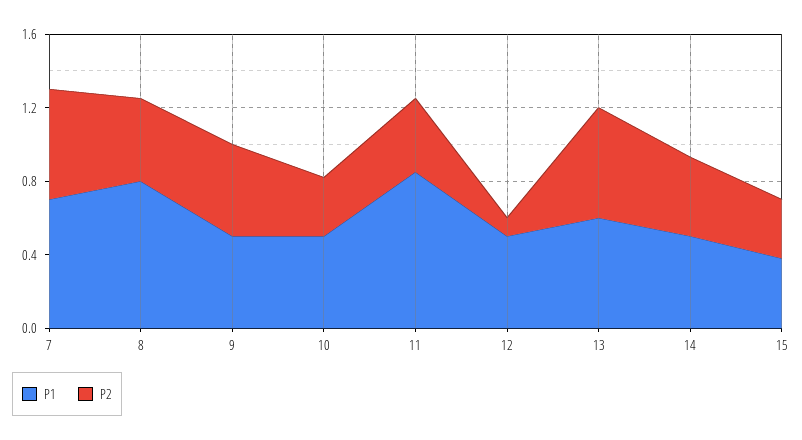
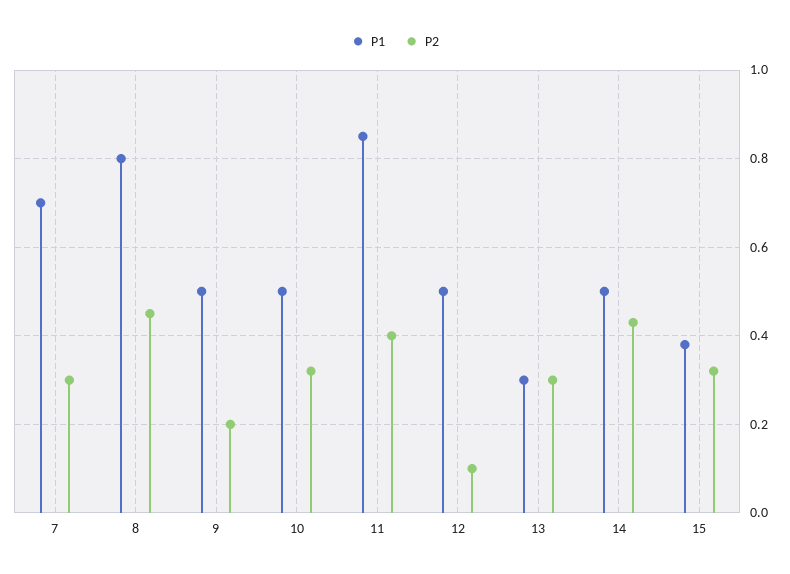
  {
    "P1": {
      "7": 0.7,
      "8": 0.8,
      "9": 0.5,
      "10": 0.5,
      "11": 0.85,
      "12": 0.5,
-     "13": 0.6,
+     "13": 0.3,
      "14": 0.5,
      "15": 0.4
    },
    "P2": {
-     "7": 0.6,
+     "7": 0.3,
      "8": 0.45,
-     "9": 0.5,
+     "9": 0.2,
      "10": 0.3,
      "11": 0.4,
      "12": 0.1,
-     "13": 0.6,
+     "13": 0.3,
      "14": 0.45,
      "15": 0.3
    }
  }

